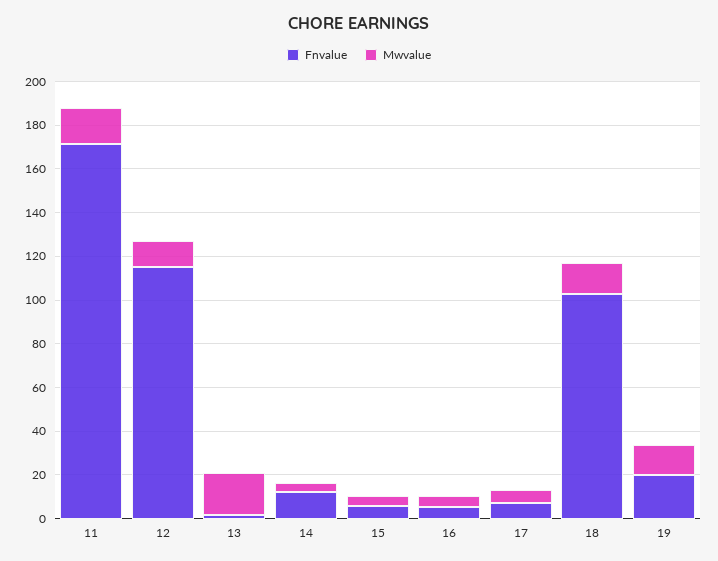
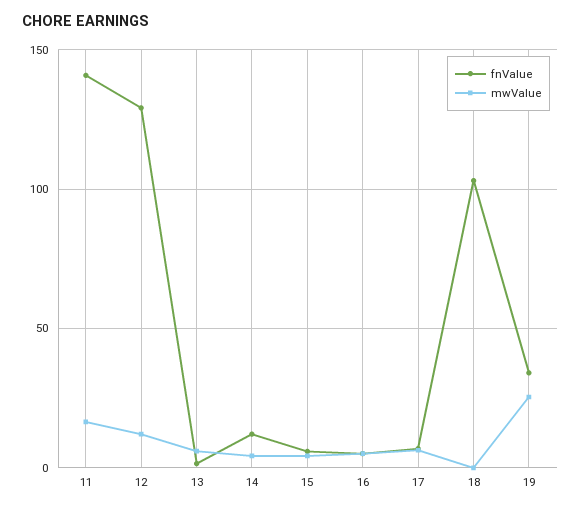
  {
    "Fnvalue": {
-     "11": 170,
+     "11": 140,
-     "12": 115,
+     "12": 130,
      "13": 0,
      "14": 10,
      "15": 5,
      "16": 5,
      "17": 5,
      "18": 105,
-     "19": 20
+     "19": 35
    },
    "Mwvalue": {
      "11": 15,
      "12": 10,
-     "13": 20,
+     "13": 5,
      "14": 5,
      "15": 5,
      "16": 5,
      "17": 5,
-     "18": 15,
+     "18": 0,
-     "19": 15
+     "19": 25
    }
  }

